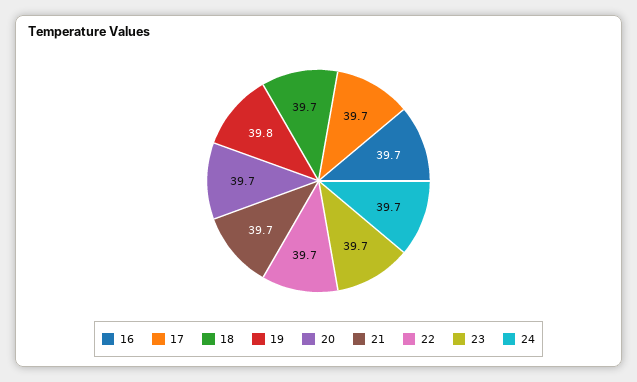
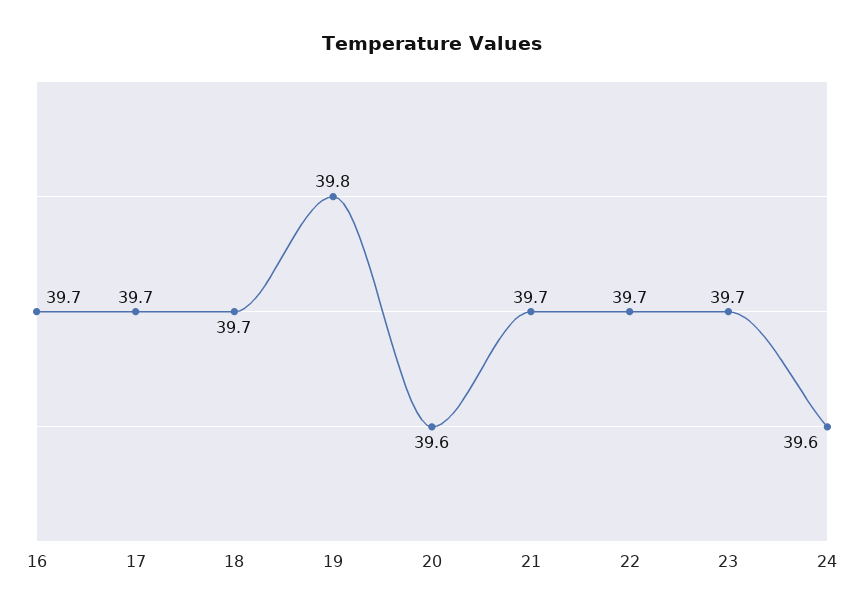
  {
    "16": 39.7,
    "17": 39.7,
    "18": 39.7,
    "19": 39.8,
-   "20": 39.7,
+   "20": 39.6,
    "21": 39.7,
    "22": 39.7,
    "23": 39.7,
-   "24": 39.7
+   "24": 39.6
  }

